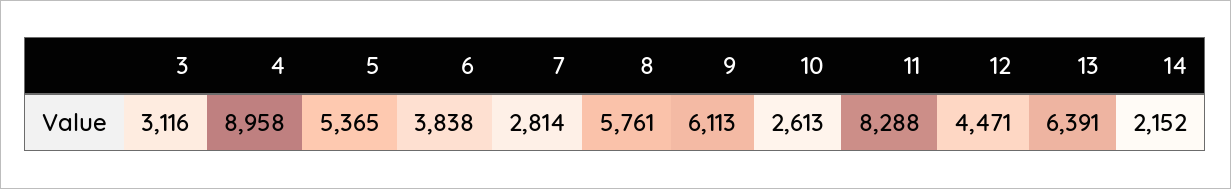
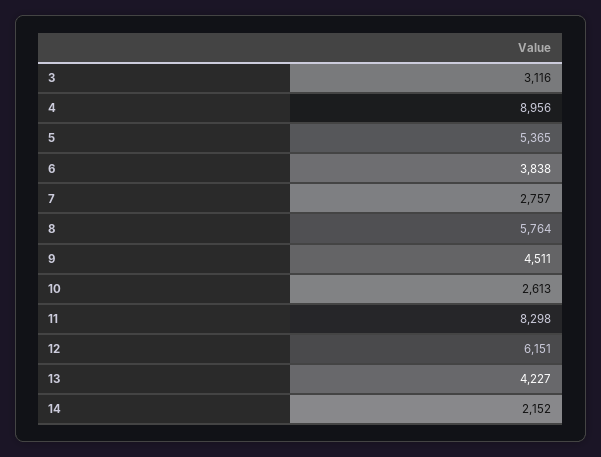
  {
    "3": 3116,
-   "4": 8958,
+   "4": 8956,
    "5": 5365,
    "6": 3838,
-   "7": 2814,
+   "7": 2757,
-   "8": 5761,
+   "8": 5764,
-   "9": 6113,
+   "9": 4511,
    "10": 2613,
-   "11": 8288,
+   "11": 8298,
-   "12": 4471,
+   "12": 6151,
-   "13": 6391,
+   "13": 4227,
    "14": 2152
  }

